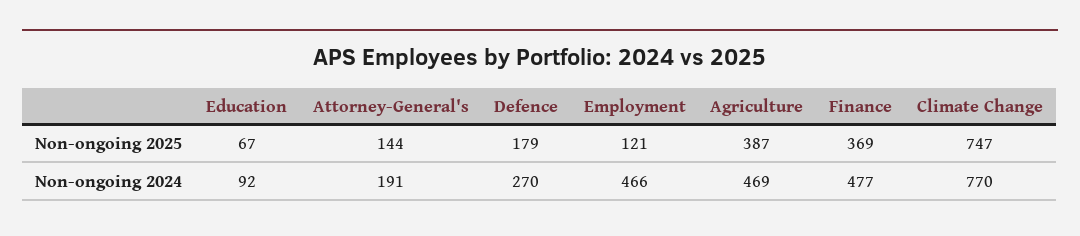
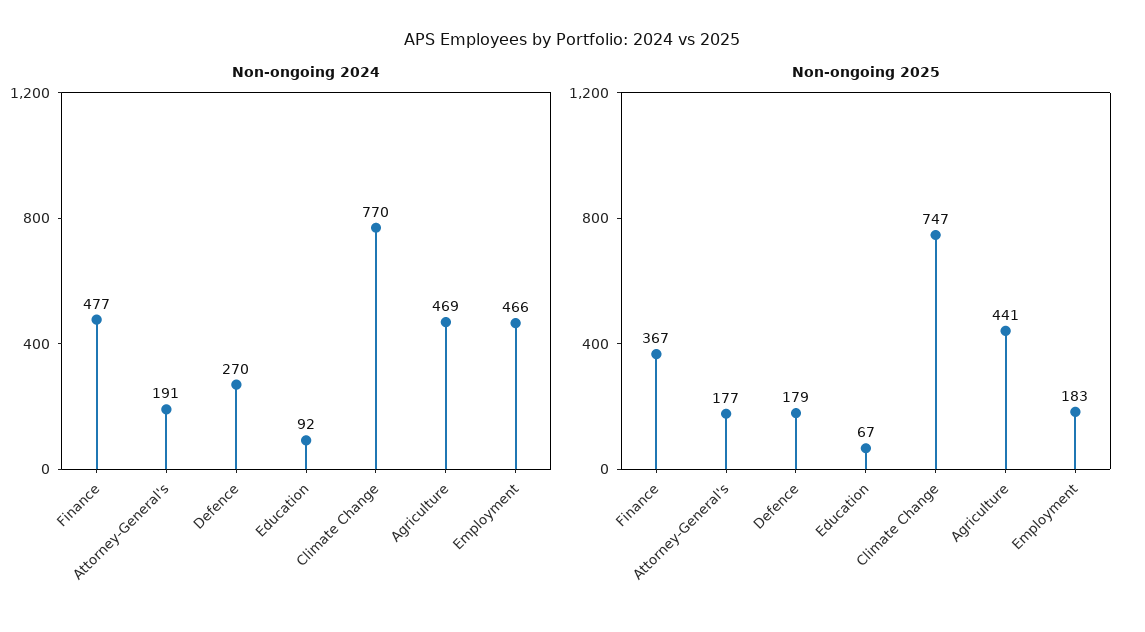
  {
    "Non-ongoing 2025": {
      "Education": 67,
-     "Attorney-General's": 144,
+     "Attorney-General's": 177,
      "Defence": 179,
-     "Employment": 121,
+     "Employment": 183,
-     "Agriculture": 387,
+     "Agriculture": 441,
-     "Finance": 369,
+     "Finance": 367,
      "Climate Change": 747
    },
    "Non-ongoing 2024": {
      "Education": 92,
      "Attorney-General's": 191,
      "Defence": 270,
      "Employment": 466,
      "Agriculture": 469,
      "Finance": 477,
      "Climate Change": 770
    }
  }

